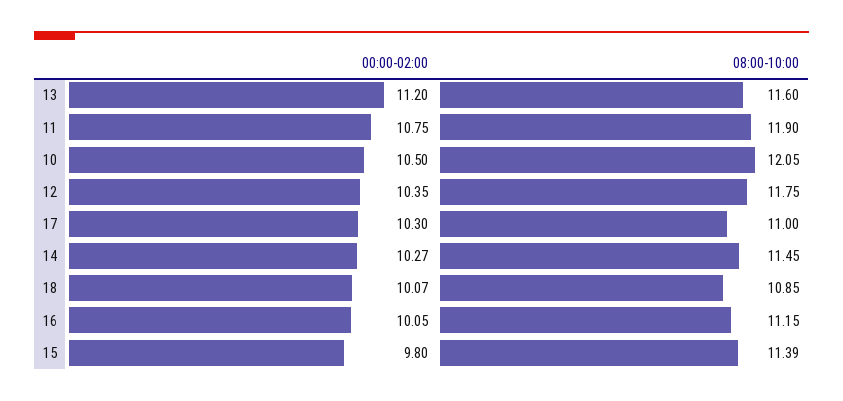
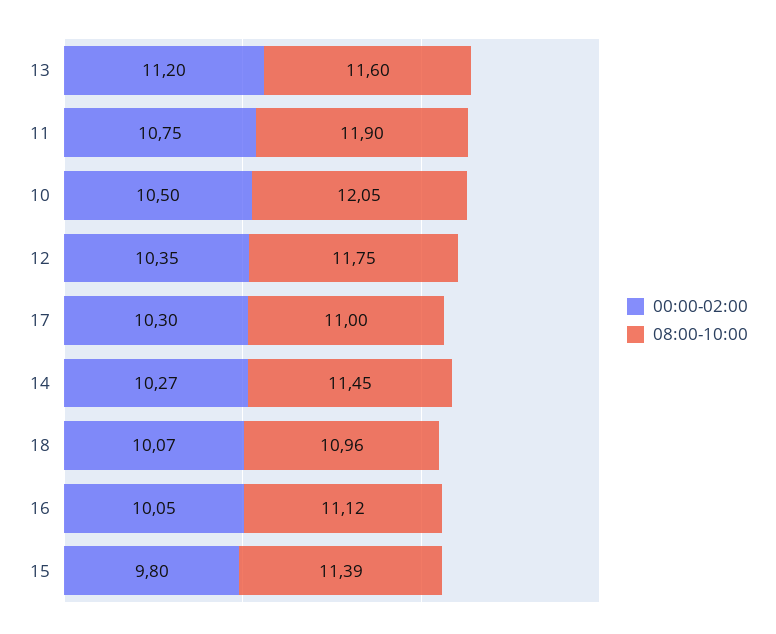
  {
    "00:00-02:00": {
      "13": 11.2,
      "11": 10.75,
      "10": 10.5,
      "12": 10.35,
      "17": 10.3,
      "14": 10.27,
      "18": 10.07,
      "16": 10.05,
      "15": 9.8
    },
    "08:00-10:00": {
      "13": 11.6,
      "11": 11.9,
      "10": 12.05,
      "12": 11.75,
      "17": 11,
      "14": 11.45,
-     "18": 10.85,
+     "18": 10.96,
-     "16": 11.15,
+     "16": 11.12,
      "15": 11.39
    }
  }

